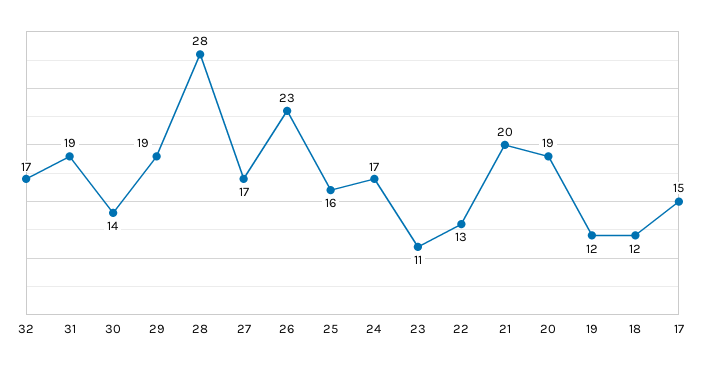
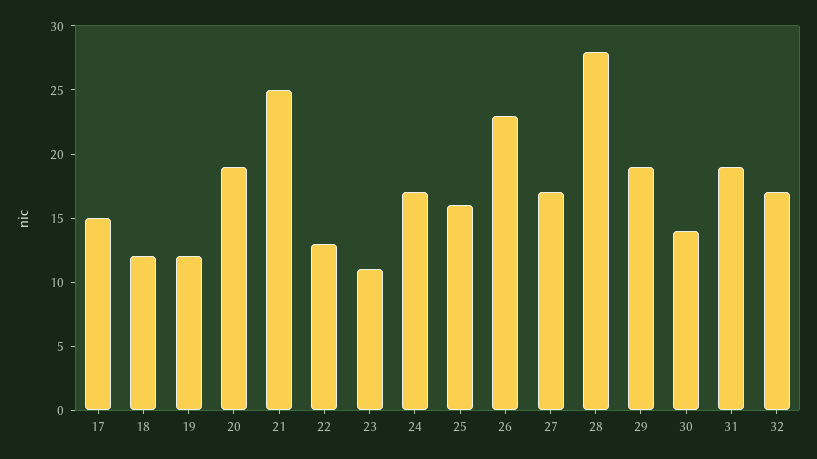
  {
    "32": 17,
    "31": 19,
    "30": 14,
    "29": 19,
    "28": 28,
    "27": 17,
    "26": 23,
    "25": 16,
    "24": 17,
    "23": 11,
    "22": 13,
-   "21": 20,
+   "21": 25,
    "20": 19,
    "19": 12,
    "18": 12,
    "17": 15
  }

